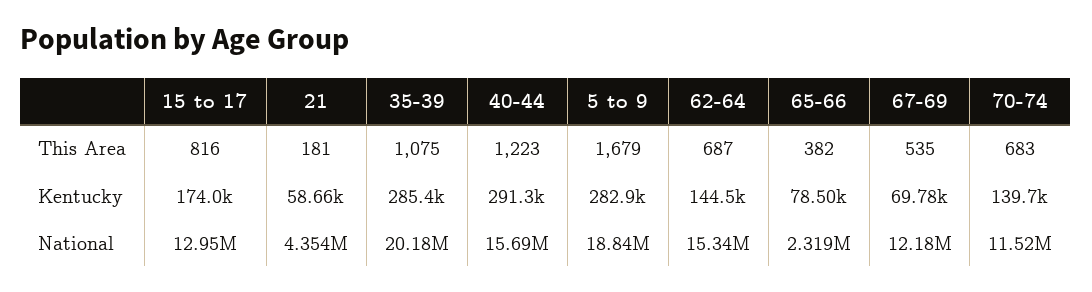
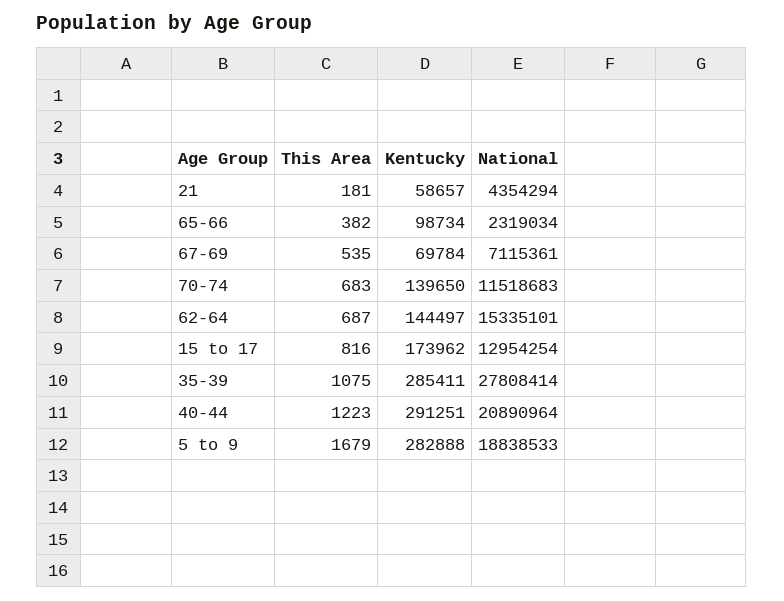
  {
    "15 to 17": {
      "This Area": 816,
      "Kentucky": 173962,
      "National": 12954254
    },
    "21": {
      "This Area": 181,
      "Kentucky": 58657,
      "National": 4354294
    },
    "35-39": {
      "This Area": 1075,
      "Kentucky": 285411,
-     "National": 20180000
+     "National": 27808414
    },
    "40-44": {
      "This Area": 1223,
      "Kentucky": 291251,
-     "National": 15690000
+     "National": 20890964
    },
    "5 to 9": {
      "This Area": 1679,
      "Kentucky": 282888,
      "National": 18838533
    },
    "62-64": {
      "This Area": 687,
      "Kentucky": 144497,
      "National": 15335101
    },
    "65-66": {
      "This Area": 382,
-     "Kentucky": 78500,
+     "Kentucky": 98734,
      "National": 2319034
    },
    "67-69": {
      "This Area": 535,
      "Kentucky": 69784,
-     "National": 12180000
+     "National": 7115361
    },
    "70-74": {
      "This Area": 683,
      "Kentucky": 139650,
      "National": 11518683
    }
  }

